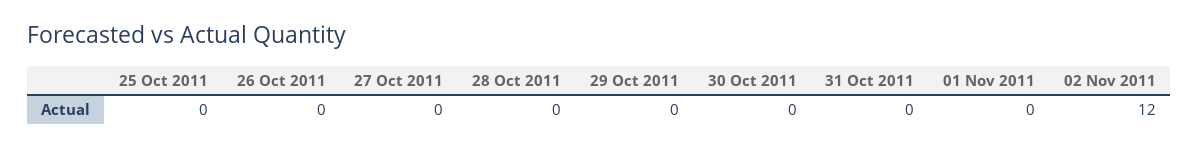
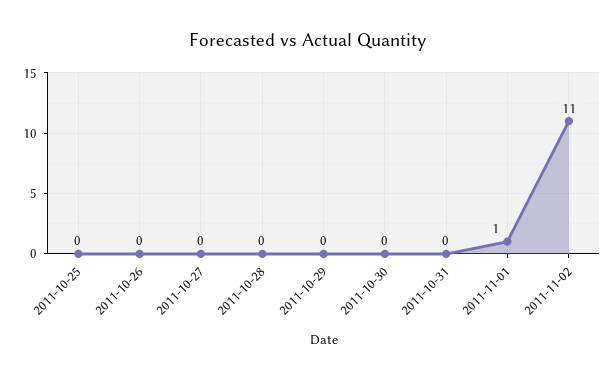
  {
    "25 Oct 2011": 0,
    "26 Oct 2011": 0,
    "27 Oct 2011": 0,
    "28 Oct 2011": 0,
    "29 Oct 2011": 0,
    "30 Oct 2011": 0,
    "31 Oct 2011": 0,
-   "01 Nov 2011": 0,
+   "01 Nov 2011": 1,
-   "02 Nov 2011": 12
+   "02 Nov 2011": 11
  }

